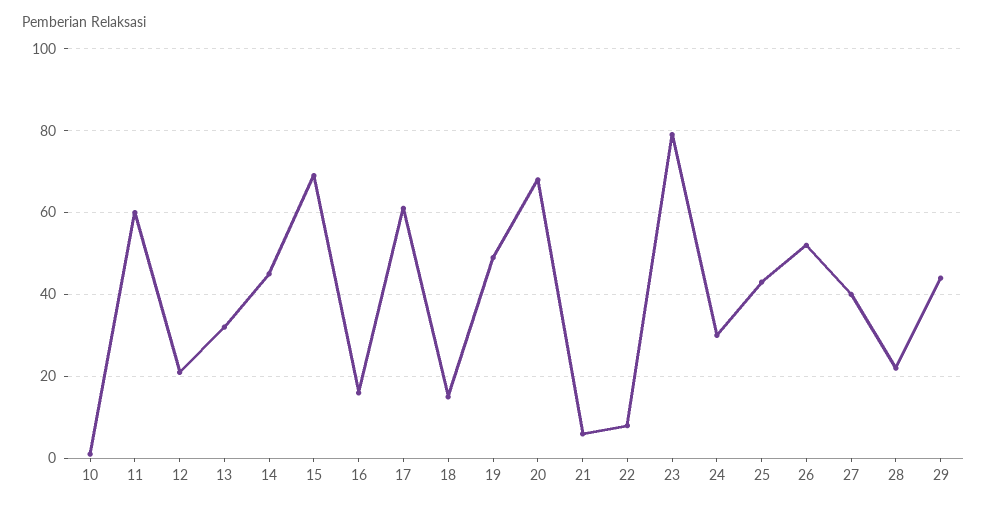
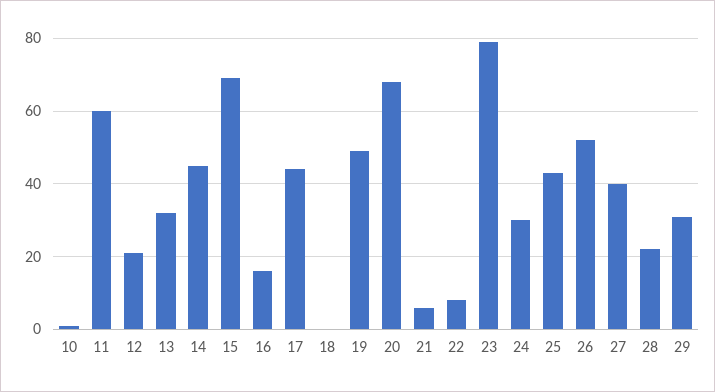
  {
    "10": 0,
    "11": 60,
    "12": 20,
    "13": 30,
    "14": 45,
    "15": 70,
    "16": 15,
-   "17": 60,
+   "17": 45,
-   "18": 15,
+   "18": 0,
    "19": 50,
    "20": 70,
    "21": 5,
    "22": 10,
    "23": 80,
    "24": 30,
    "25": 45,
    "26": 50,
    "27": 40,
    "28": 20,
-   "29": 45
+   "29": 30
  }

